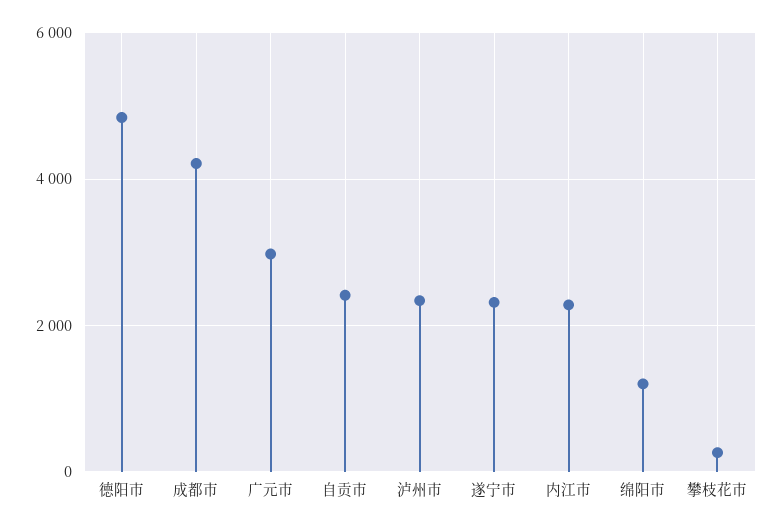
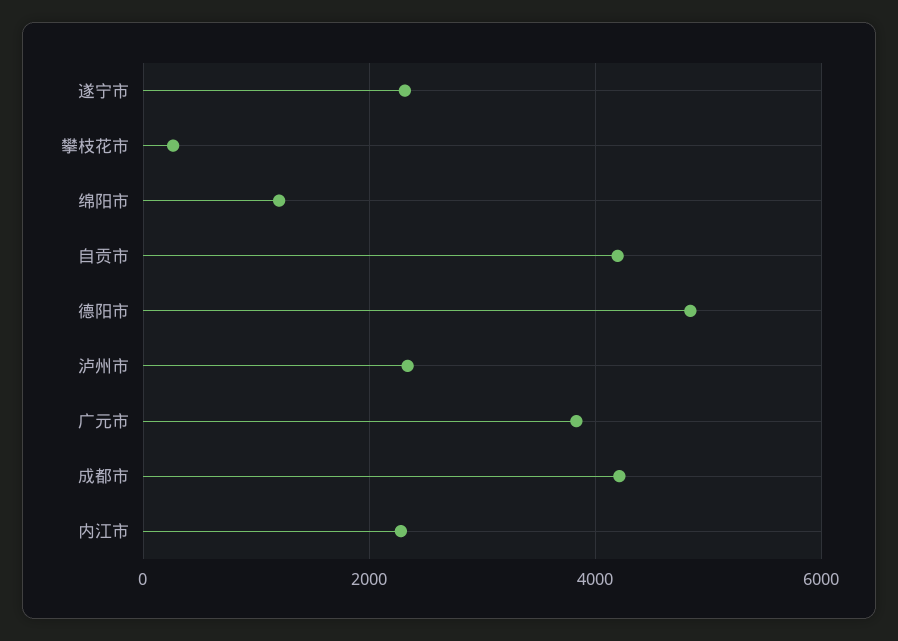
  {
    "德阳市": 4800,
    "成都市": 4200,
-   "广元市": 3000,
+   "广元市": 3800,
-   "自贡市": 2400,
+   "自贡市": 4200,
    "泸州市": 2400,
    "遂宁市": 2400,
    "内江市": 2200,
    "绵阳市": 1200,
    "攀枝花市": 200
  }

